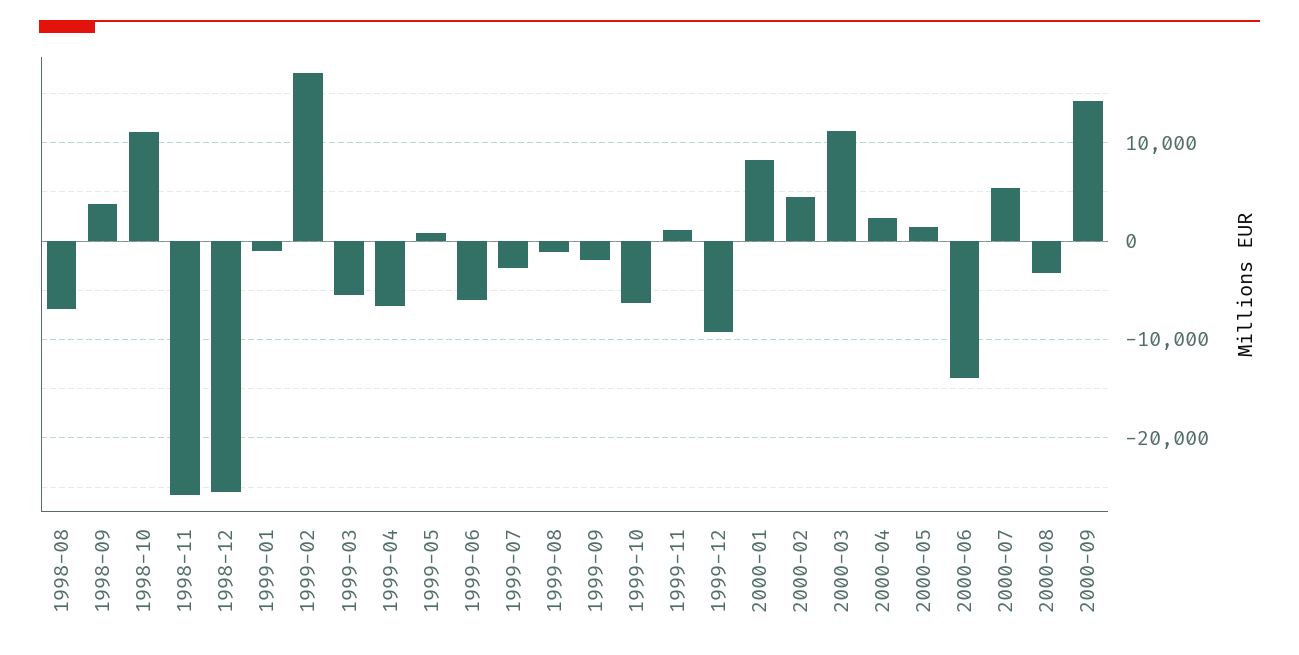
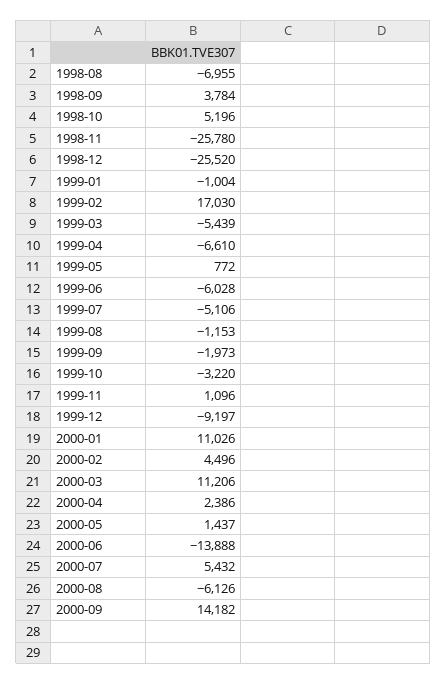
  {
    "1998-08": -6955,
    "1998-09": 3784,
-   "1998-10": 11000,
+   "1998-10": 5196,
    "1998-11": -25780,
    "1998-12": -25520,
    "1999-01": -1004,
    "1999-02": 17030,
    "1999-03": -5439,
    "1999-04": -6610,
    "1999-05": 772,
    "1999-06": -6028,
-   "1999-07": -3000,
+   "1999-07": -5106,
    "1999-08": -1153,
    "1999-09": -1973,
-   "1999-10": -6000,
+   "1999-10": -3220,
    "1999-11": 1096,
    "1999-12": -9197,
-   "2000-01": 8000,
+   "2000-01": 11026,
    "2000-02": 4496,
    "2000-03": 11206,
    "2000-04": 2386,
    "2000-05": 1437,
    "2000-06": -13888,
    "2000-07": 5432,
-   "2000-08": -3000,
+   "2000-08": -6126,
    "2000-09": 14182
  }

